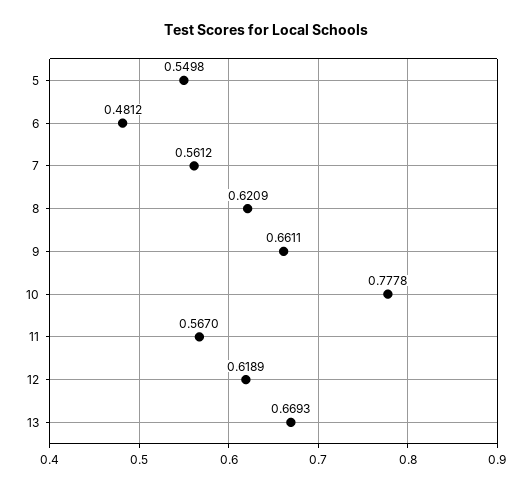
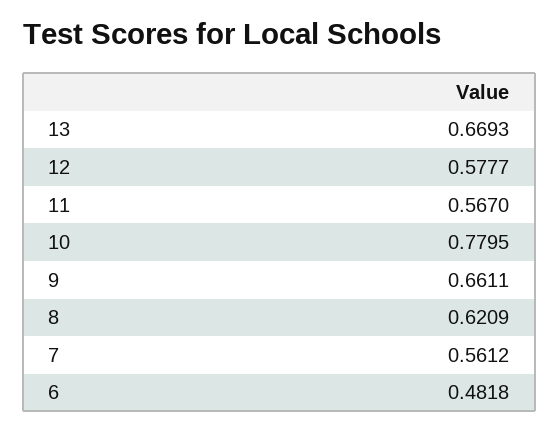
  {
-   "5": 0.5498,
-   "6": 0.4812,
+   "6": 0.4818,
    "7": 0.5612,
    "8": 0.6209,
    "9": 0.6611,
-   "10": 0.7778,
+   "10": 0.7795,
    "11": 0.567,
-   "12": 0.6189,
+   "12": 0.5777,
    "13": 0.6693
  }

